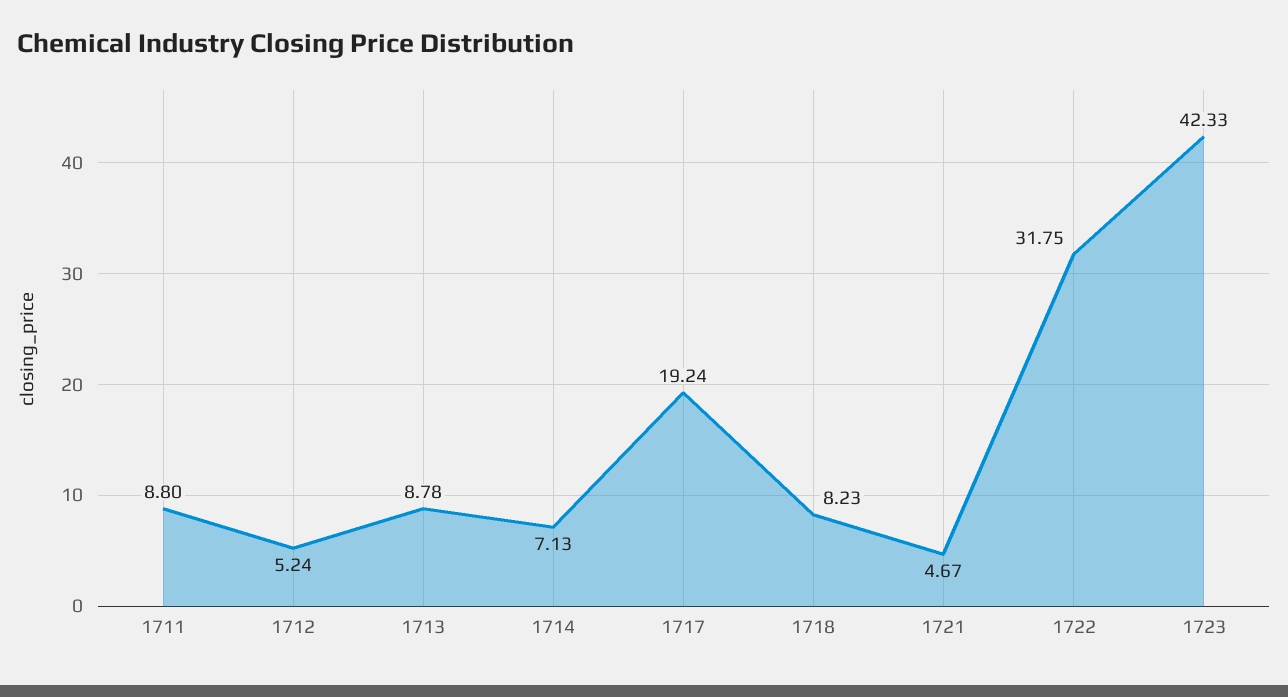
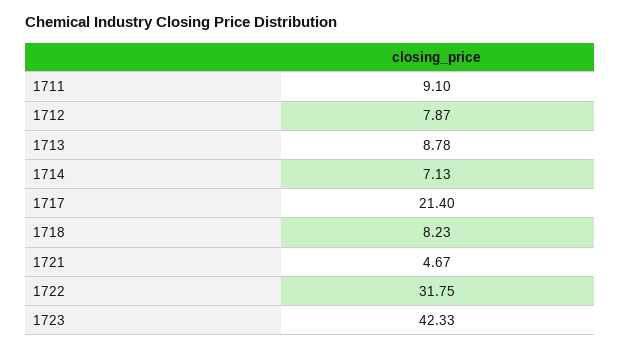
  {
-   "1711": 8.8,
+   "1711": 9.1,
-   "1712": 5.24,
+   "1712": 7.87,
    "1713": 8.78,
    "1714": 7.13,
-   "1717": 19.24,
+   "1717": 21.4,
    "1718": 8.23,
    "1721": 4.67,
    "1722": 31.75,
    "1723": 42.33
  }

